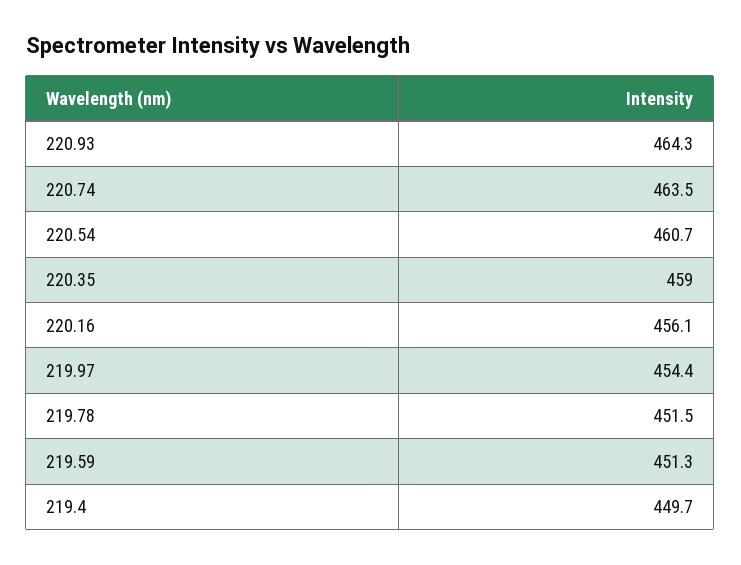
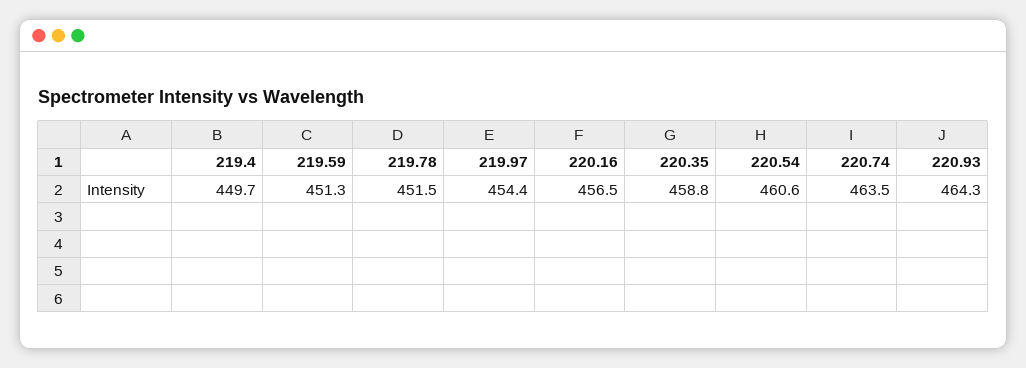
  {
    "220.93": 464.3,
    "220.74": 463.5,
-   "220.54": 460.7,
+   "220.54": 460.6,
-   "220.35": 459,
+   "220.35": 458.8,
-   "220.16": 456.1,
+   "220.16": 456.5,
    "219.97": 454.4,
    "219.78": 451.5,
    "219.59": 451.3,
    "219.4": 449.7
  }

